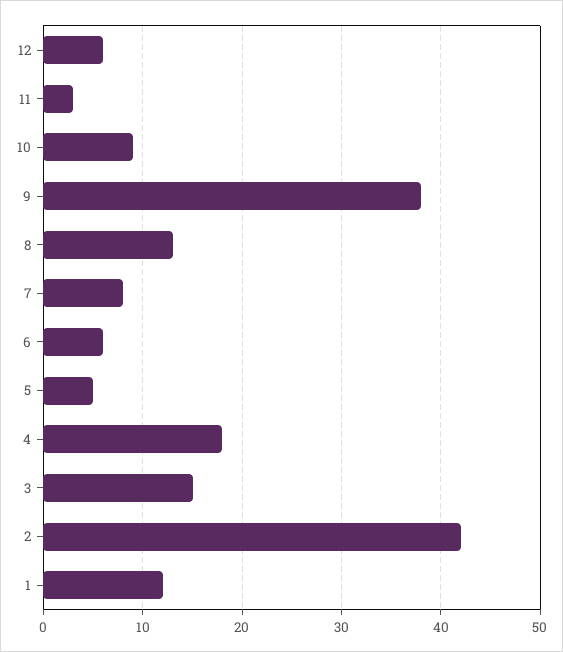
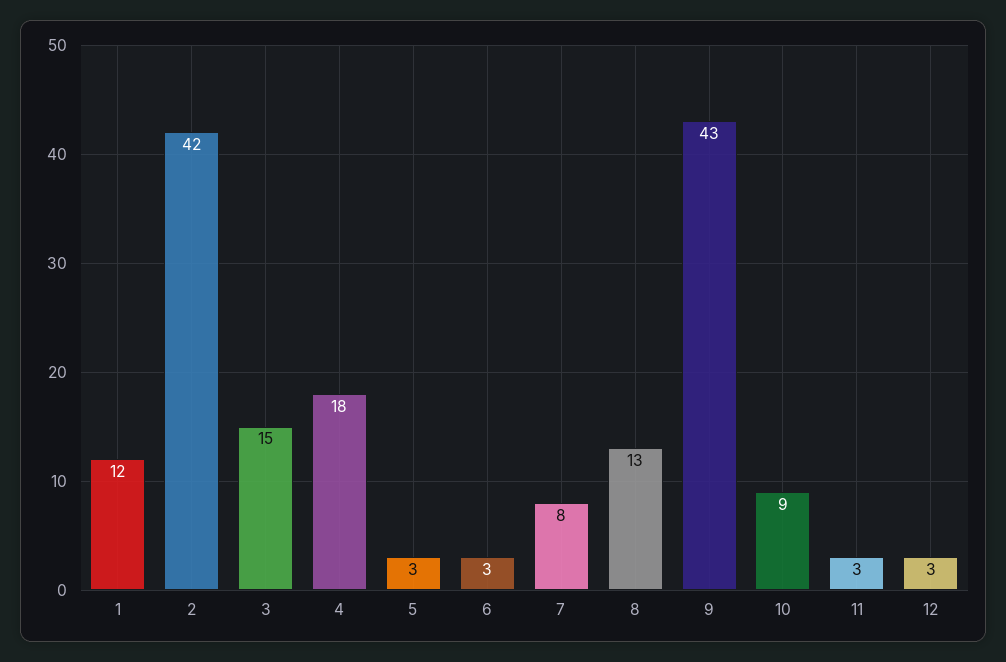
  {
-   "12": 6,
+   "12": 3,
    "11": 3,
    "10": 9,
-   "9": 38,
+   "9": 43,
    "8": 13,
    "7": 8,
-   "6": 6,
+   "6": 3,
-   "5": 5,
+   "5": 3,
    "4": 18,
    "3": 15,
    "2": 42,
    "1": 12
  }

